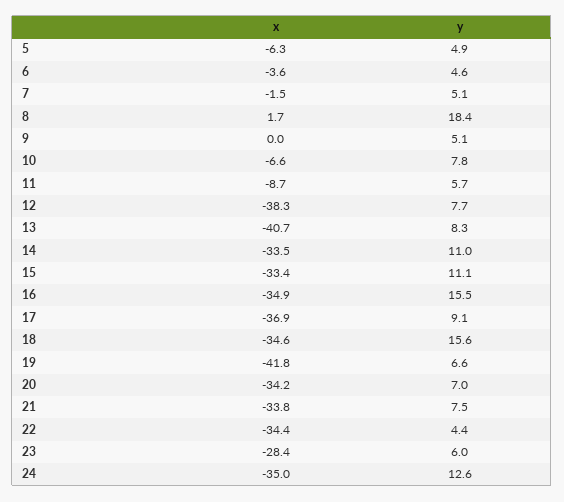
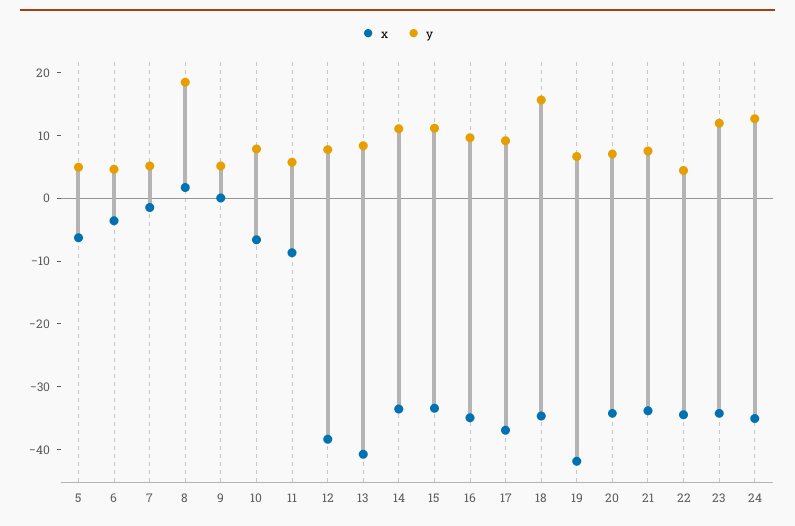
  {
    "x": {
      "5": -6.3,
      "6": -3.6,
      "7": -1.5,
      "8": 1.7,
      "9": 0,
      "10": -6.6,
      "11": -8.7,
      "12": -38.3,
      "13": -40.7,
      "14": -33.5,
      "15": -33.4,
      "16": -34.9,
      "17": -36.9,
      "18": -34.6,
      "19": -41.8,
      "20": -34.2,
      "21": -33.8,
      "22": -34.4,
-     "23": -28.4,
+     "23": -34,
      "24": -35
    },
    "y": {
      "5": 4.9,
      "6": 4.6,
      "7": 5.1,
      "8": 18.4,
      "9": 5.1,
      "10": 7.8,
      "11": 5.7,
      "12": 7.7,
      "13": 8.3,
      "14": 11,
      "15": 11.1,
-     "16": 15.5,
+     "16": 10,
      "17": 9.1,
      "18": 15.6,
      "19": 6.6,
      "20": 7,
      "21": 7.5,
      "22": 4.4,
-     "23": 6,
+     "23": 12,
      "24": 12.6
    }
  }

